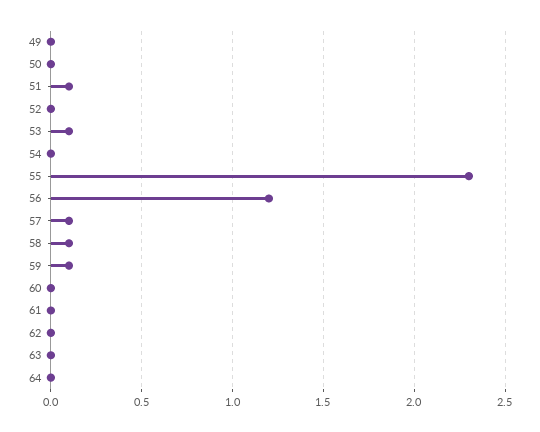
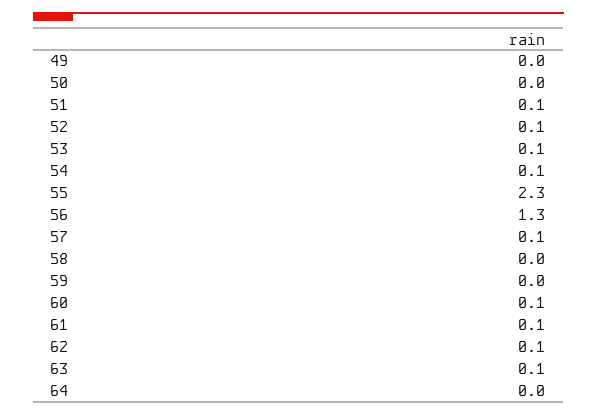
  {
    "49": 0,
    "50": 0,
    "51": 0.1,
-   "52": 0,
+   "52": 0.1,
    "53": 0.1,
-   "54": 0,
+   "54": 0.1,
    "55": 2.3,
-   "56": 1.2,
+   "56": 1.3,
    "57": 0.1,
-   "58": 0.1,
+   "58": 0,
-   "59": 0.1,
+   "59": 0,
-   "60": 0,
+   "60": 0.1,
-   "61": 0,
+   "61": 0.1,
-   "62": 0,
+   "62": 0.1,
-   "63": 0,
+   "63": 0.1,
    "64": 0
  }

